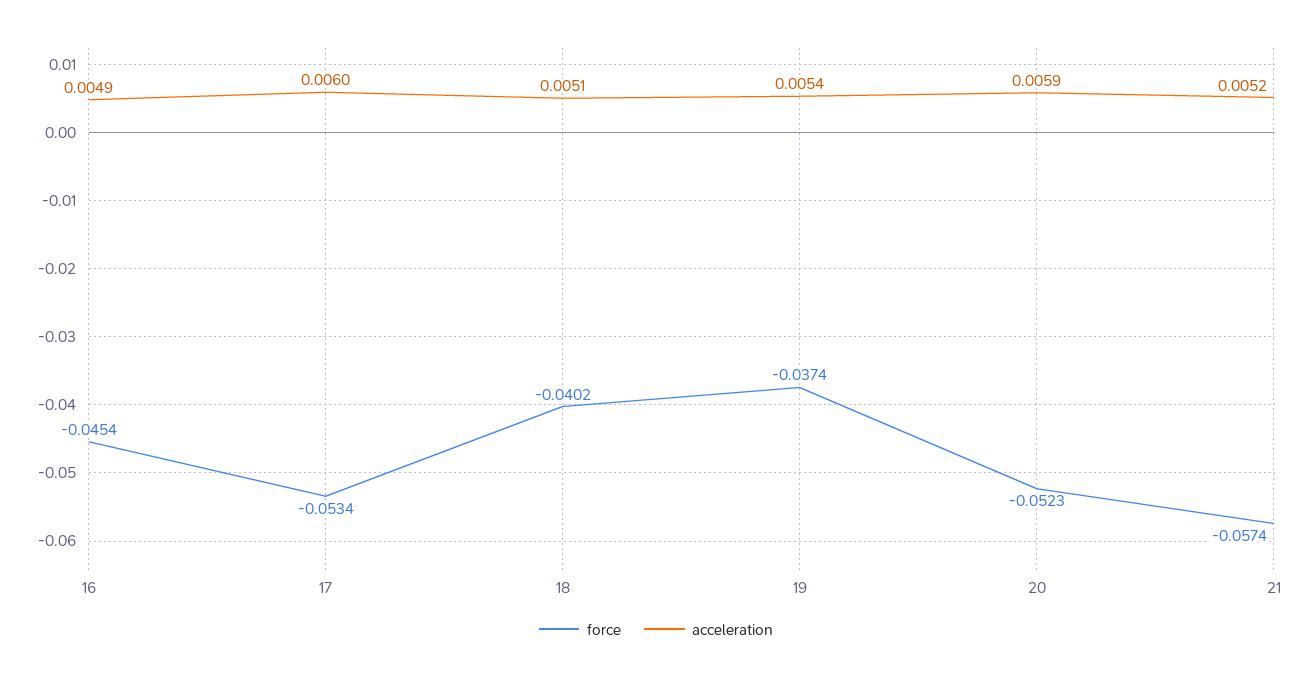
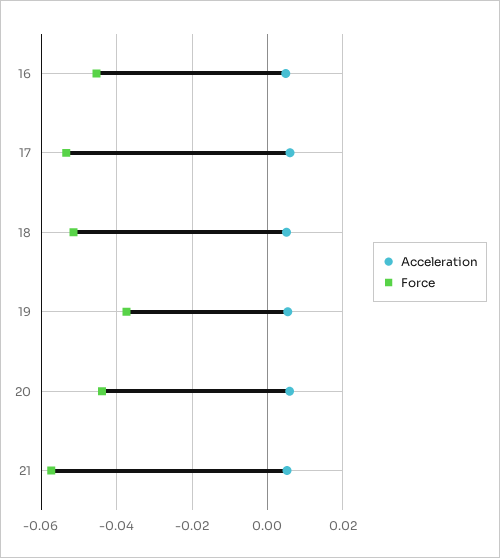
  {
    "force": {
      "16": -0.0454,
      "17": -0.0534,
-     "18": -0.0402,
+     "18": -0.052,
      "19": -0.0374,
-     "20": -0.0523,
+     "20": -0.044,
      "21": -0.0574
    },
    "acceleration": {
      "16": 0.0049,
      "17": 0.006,
      "18": 0.0051,
      "19": 0.0054,
      "20": 0.0059,
      "21": 0.0052
    }
  }

